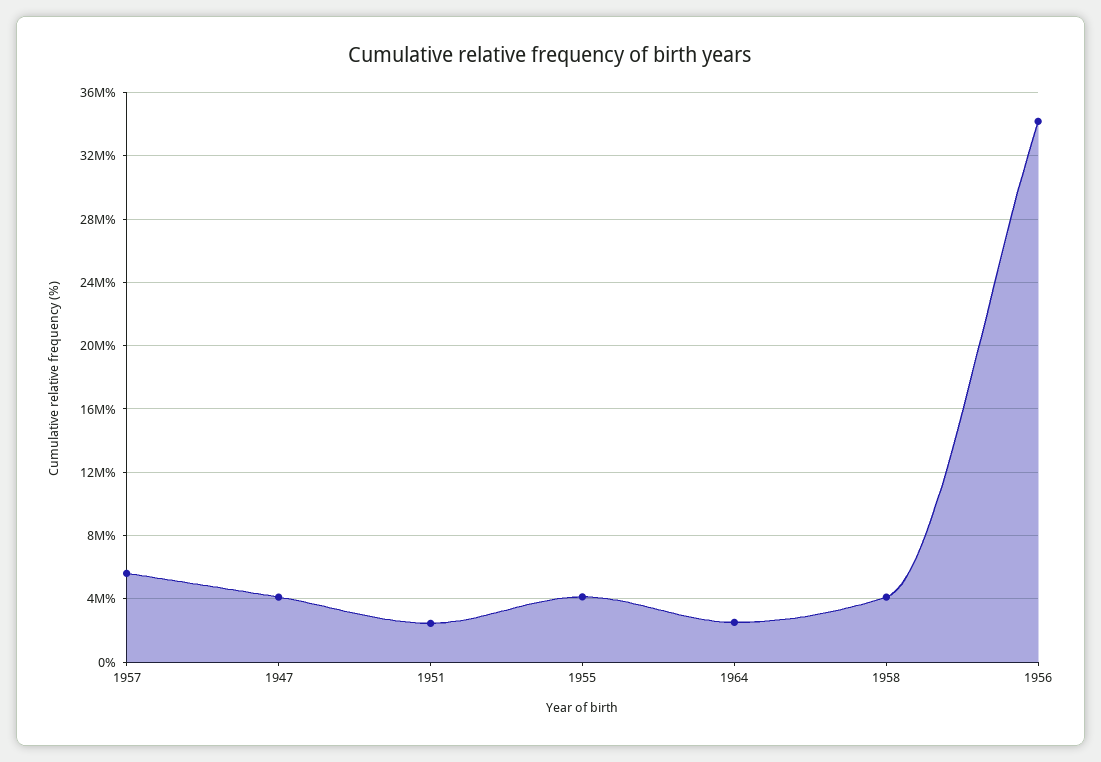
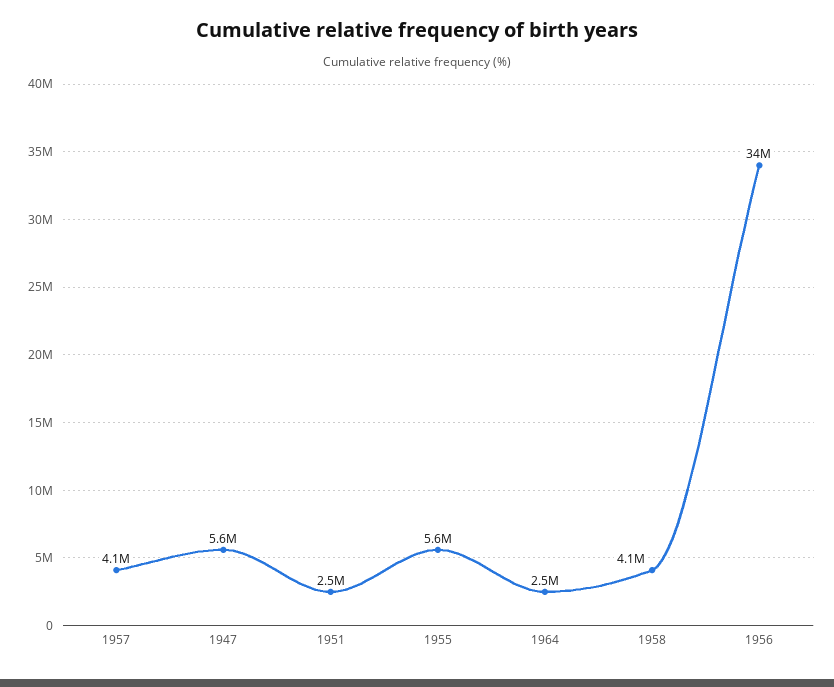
  {
-   "1957": 5500000,
+   "1957": 4100000,
-   "1947": 4000000,
+   "1947": 5600000,
    "1951": 2500000,
-   "1955": 4000000,
+   "1955": 5600000,
    "1964": 2500000,
    "1958": 4100000,
    "1956": 34000000
  }

